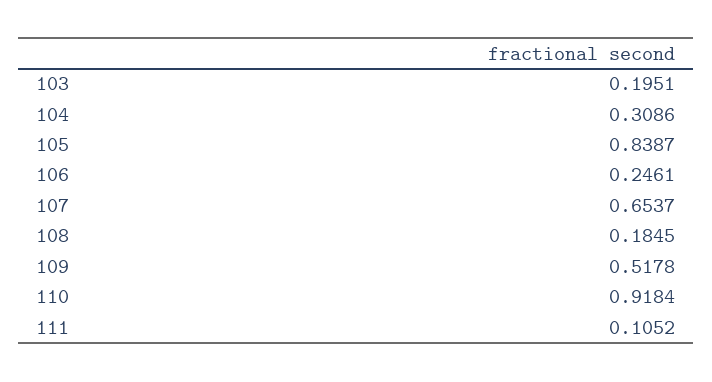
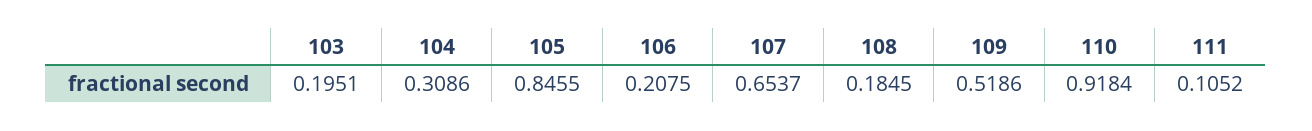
  {
    "103": 0.1951,
    "104": 0.3086,
-   "105": 0.8387,
+   "105": 0.8455,
-   "106": 0.2461,
+   "106": 0.2075,
    "107": 0.6537,
    "108": 0.1845,
-   "109": 0.5178,
+   "109": 0.5186,
    "110": 0.9184,
    "111": 0.1052
  }

